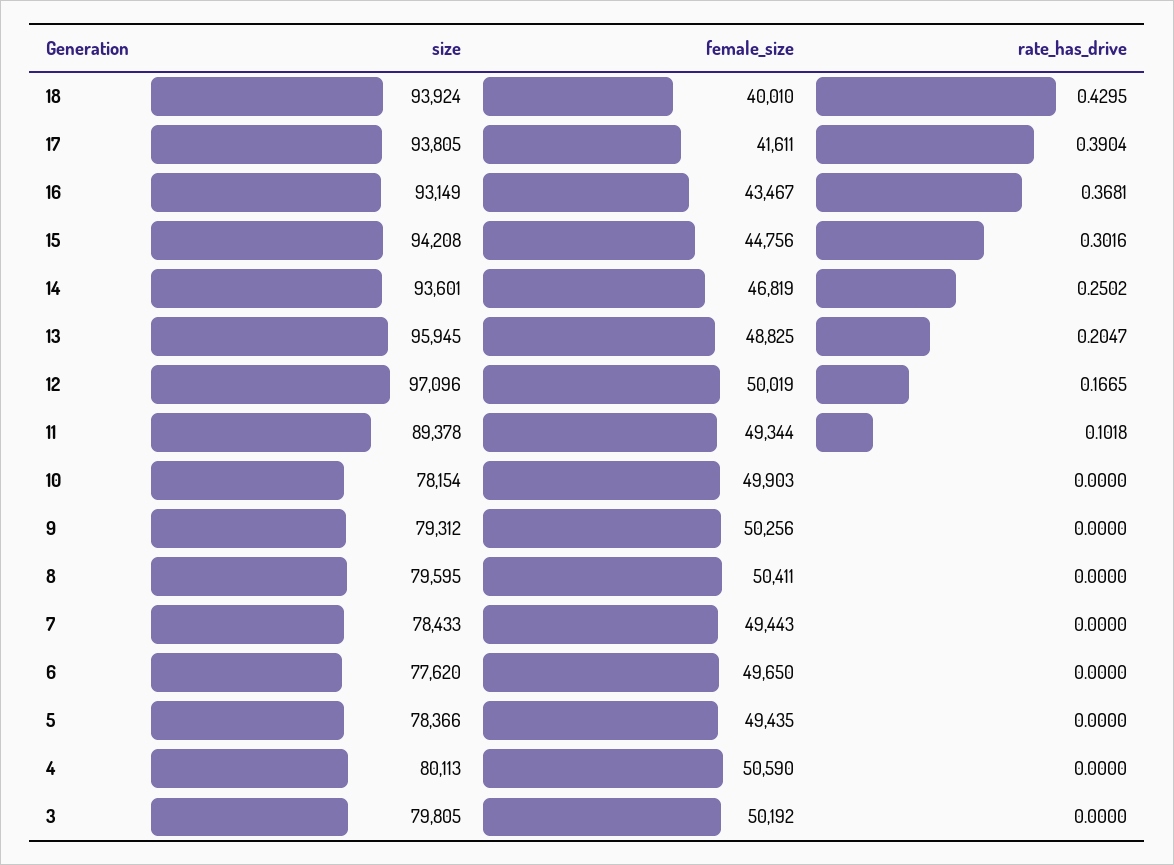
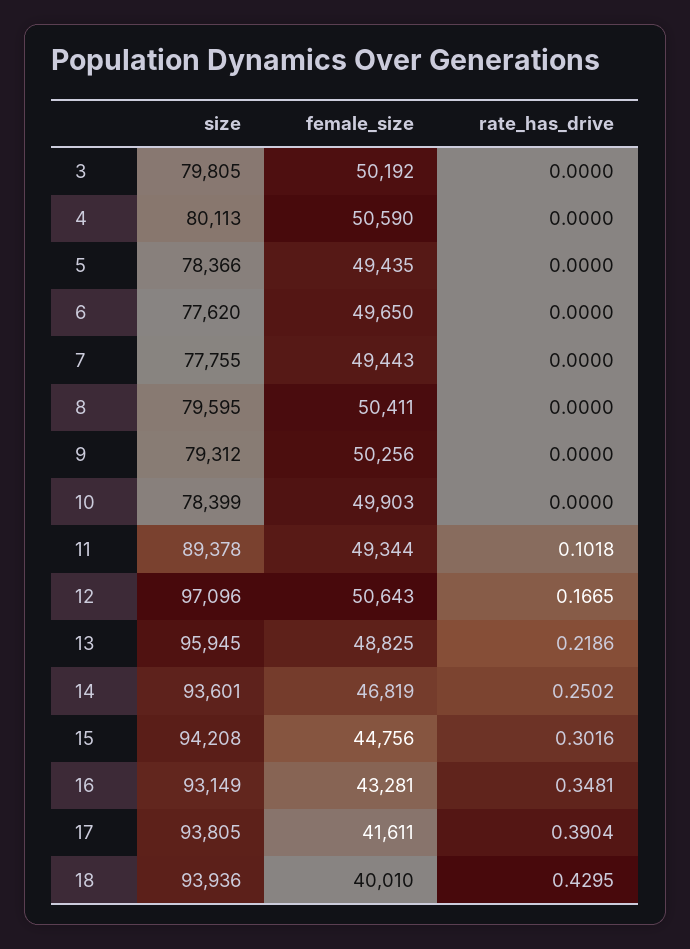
  {
    "size": {
-     "18": 93924,
+     "18": 93936,
      "17": 93805,
      "16": 93149,
      "15": 94208,
      "14": 93601,
      "13": 95945,
      "12": 97096,
      "11": 89378,
-     "10": 78154,
+     "10": 78399,
      "9": 79312,
      "8": 79595,
-     "7": 78433,
+     "7": 77755,
      "6": 77620,
      "5": 78366,
      "4": 80113,
      "3": 79805
    },
    "female_size": {
      "18": 40010,
      "17": 41611,
-     "16": 43467,
+     "16": 43281,
      "15": 44756,
      "14": 46819,
      "13": 48825,
-     "12": 50019,
+     "12": 50643,
      "11": 49344,
      "10": 49903,
      "9": 50256,
      "8": 50411,
      "7": 49443,
      "6": 49650,
      "5": 49435,
      "4": 50590,
      "3": 50192
    },
    "rate_has_drive": {
      "18": 0.4295,
      "17": 0.3904,
-     "16": 0.3681,
+     "16": 0.3481,
      "15": 0.3016,
      "14": 0.2502,
-     "13": 0.2047,
+     "13": 0.2186,
      "12": 0.1665,
      "11": 0.1018,
      "10": 0,
      "9": 0,
      "8": 0,
      "7": 0,
      "6": 0,
      "5": 0,
      "4": 0,
      "3": 0
    }
  }

